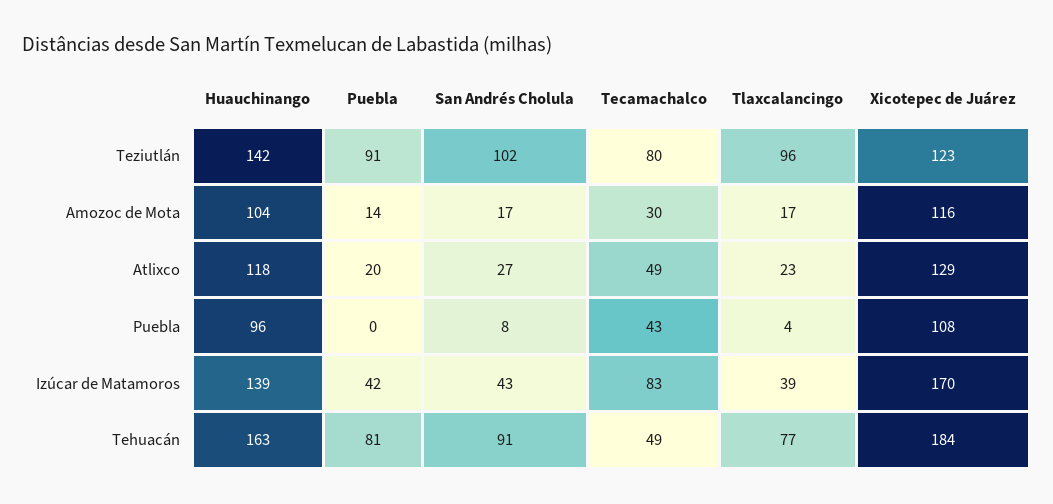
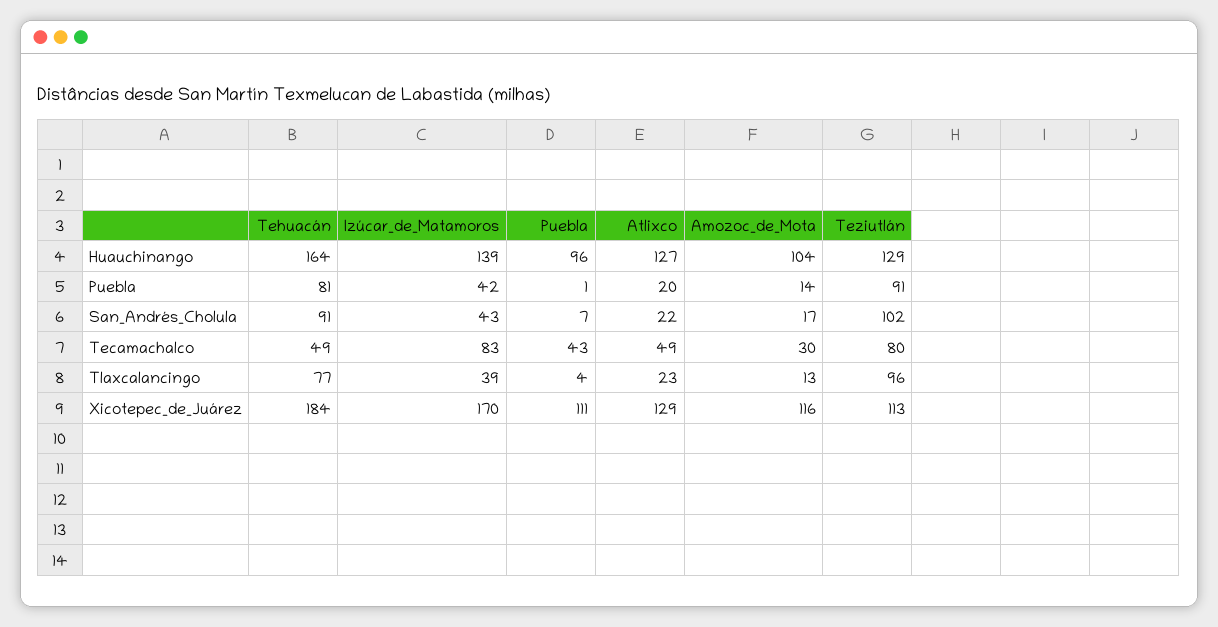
  {
    "Huauchinango": {
-     "Teziutlán": 142,
+     "Teziutlán": 129,
      "Amozoc de Mota": 104,
-     "Atlixco": 118,
+     "Atlixco": 127,
      "Puebla": 96,
      "Izúcar de Matamoros": 139,
-     "Tehuacán": 163
+     "Tehuacán": 164
    },
    "Puebla": {
      "Teziutlán": 91,
      "Amozoc de Mota": 14,
      "Atlixco": 20,
-     "Puebla": 0,
+     "Puebla": 1,
      "Izúcar de Matamoros": 42,
      "Tehuacán": 81
    },
    "San Andrés Cholula": {
      "Teziutlán": 102,
      "Amozoc de Mota": 17,
-     "Atlixco": 27,
+     "Atlixco": 22,
-     "Puebla": 8,
+     "Puebla": 7,
      "Izúcar de Matamoros": 43,
      "Tehuacán": 91
    },
    "Tecamachalco": {
      "Teziutlán": 80,
      "Amozoc de Mota": 30,
      "Atlixco": 49,
      "Puebla": 43,
      "Izúcar de Matamoros": 83,
      "Tehuacán": 49
    },
    "Tlaxcalancingo": {
      "Teziutlán": 96,
-     "Amozoc de Mota": 17,
+     "Amozoc de Mota": 13,
      "Atlixco": 23,
      "Puebla": 4,
      "Izúcar de Matamoros": 39,
      "Tehuacán": 77
    },
    "Xicotepec de Juárez": {
-     "Teziutlán": 123,
+     "Teziutlán": 113,
      "Amozoc de Mota": 116,
      "Atlixco": 129,
-     "Puebla": 108,
+     "Puebla": 111,
      "Izúcar de Matamoros": 170,
      "Tehuacán": 184
    }
  }

